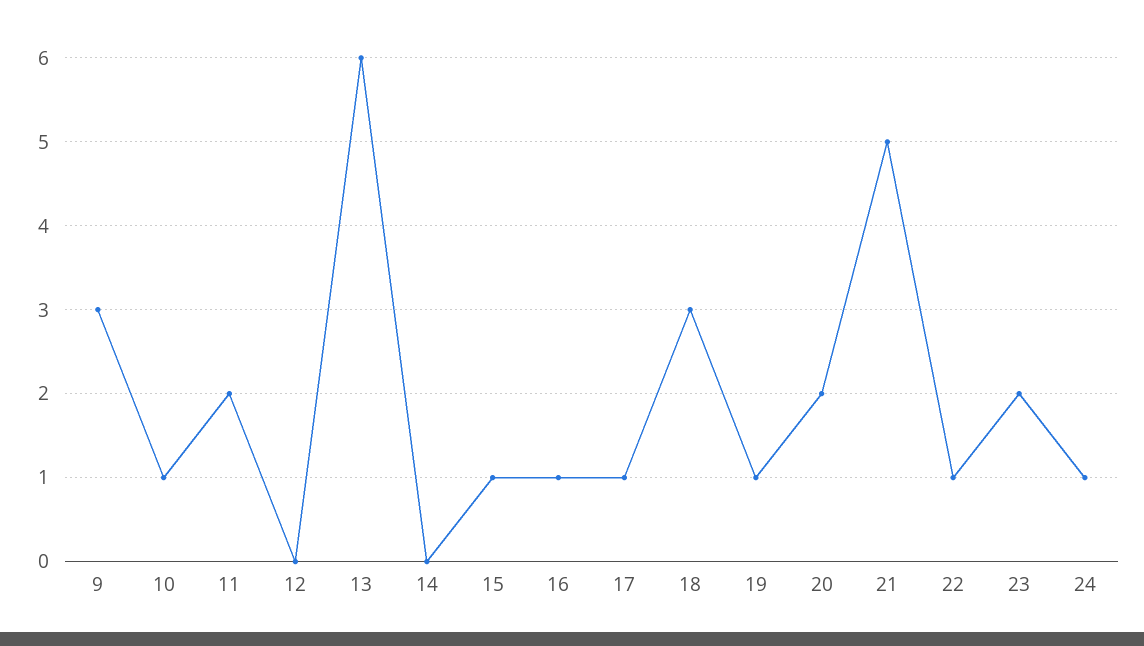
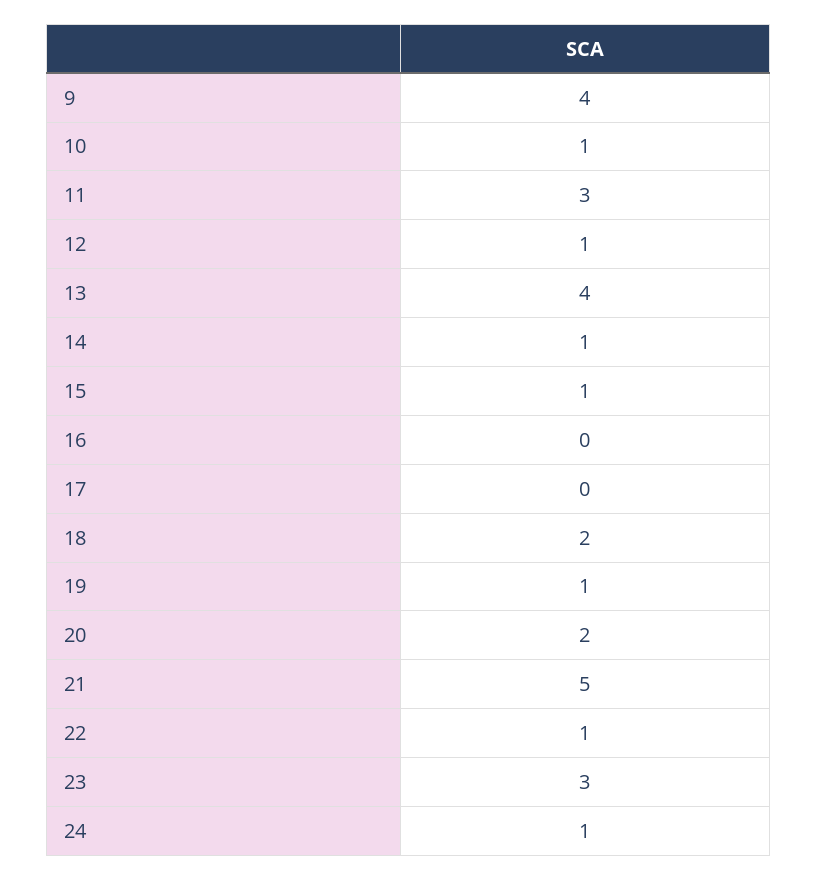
  {
-   "9": 3,
+   "9": 4,
    "10": 1,
-   "11": 2,
+   "11": 3,
-   "12": 0,
+   "12": 1,
-   "13": 6,
+   "13": 4,
-   "14": 0,
+   "14": 1,
    "15": 1,
-   "16": 1,
+   "16": 0,
-   "17": 1,
+   "17": 0,
-   "18": 3,
+   "18": 2,
    "19": 1,
    "20": 2,
    "21": 5,
    "22": 1,
-   "23": 2,
+   "23": 3,
    "24": 1
  }

